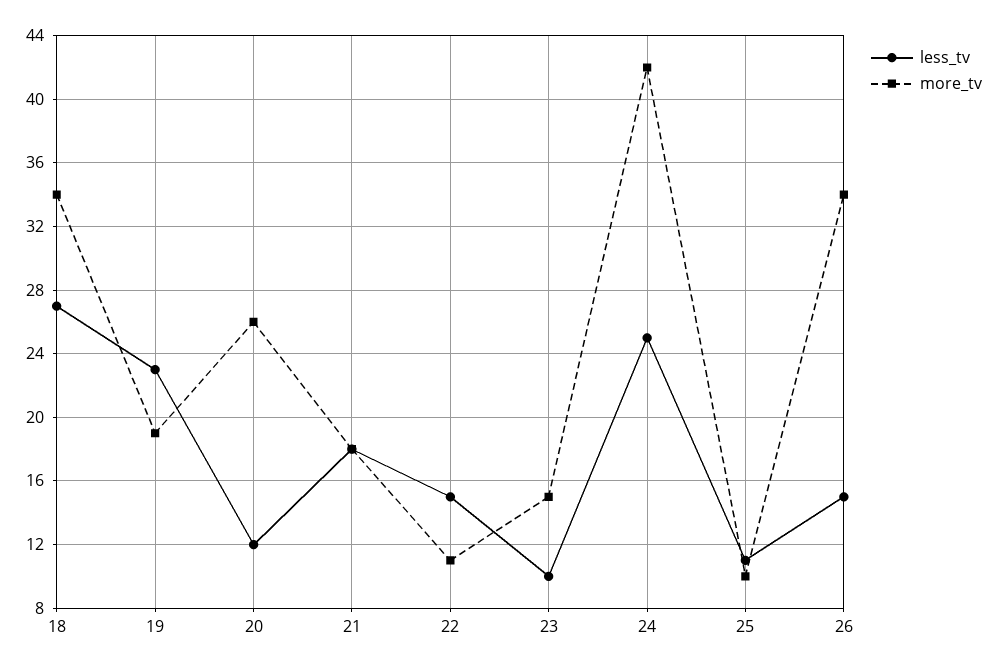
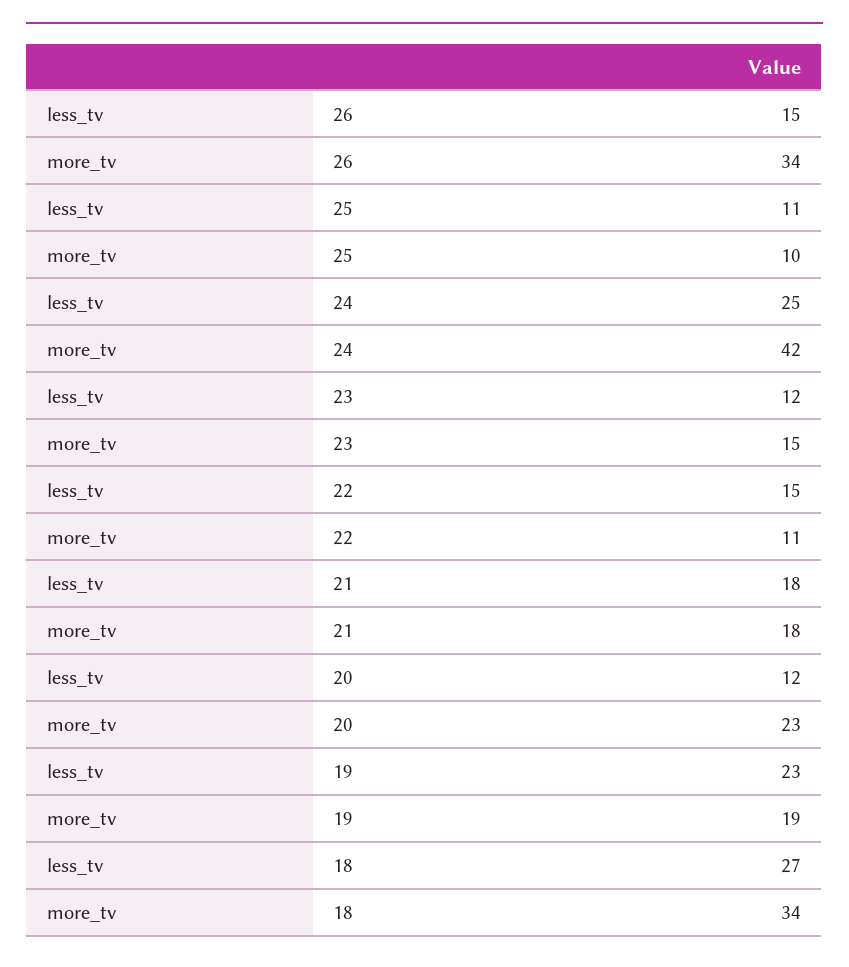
  {
    "less_tv": {
      "18": 27,
      "19": 23,
      "20": 12,
      "21": 18,
      "22": 15,
-     "23": 10,
+     "23": 12,
      "24": 25,
      "25": 11,
      "26": 15
    },
    "more_tv": {
      "18": 34,
      "19": 19,
-     "20": 26,
+     "20": 23,
      "21": 18,
      "22": 11,
      "23": 15,
      "24": 42,
      "25": 10,
      "26": 34
    }
  }

